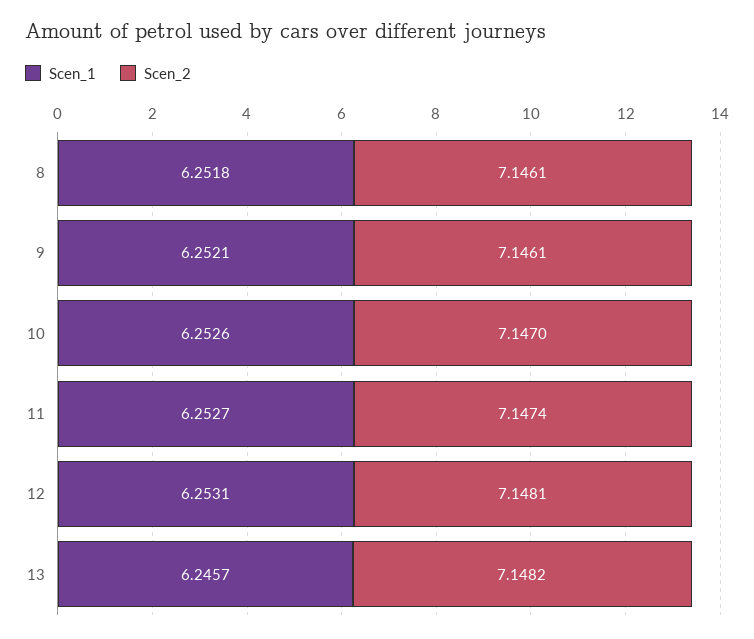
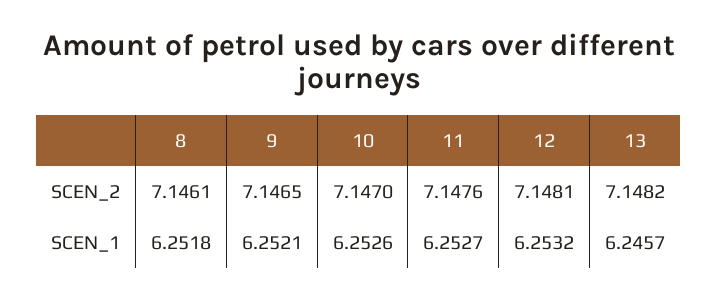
  {
    "Scen_1": {
      "8": 6.2518,
      "9": 6.2521,
      "10": 6.2526,
      "11": 6.2527,
-     "12": 6.2531,
+     "12": 6.2532,
      "13": 6.2457
    },
    "Scen_2": {
      "8": 7.1461,
-     "9": 7.1461,
+     "9": 7.1465,
      "10": 7.147,
-     "11": 7.1474,
+     "11": 7.1476,
      "12": 7.1481,
      "13": 7.1482
    }
  }

